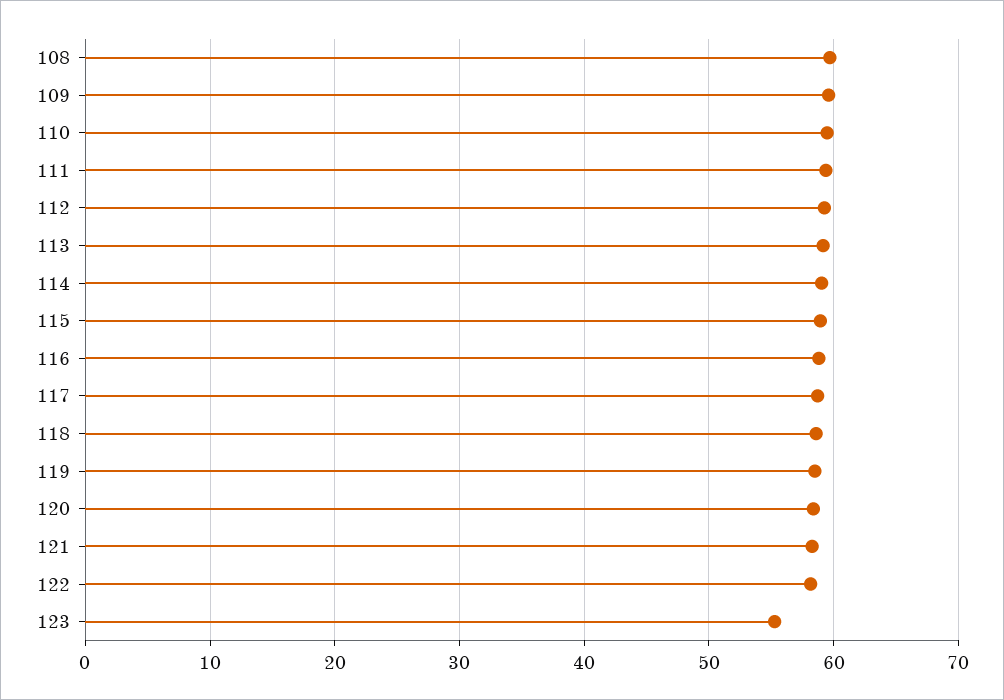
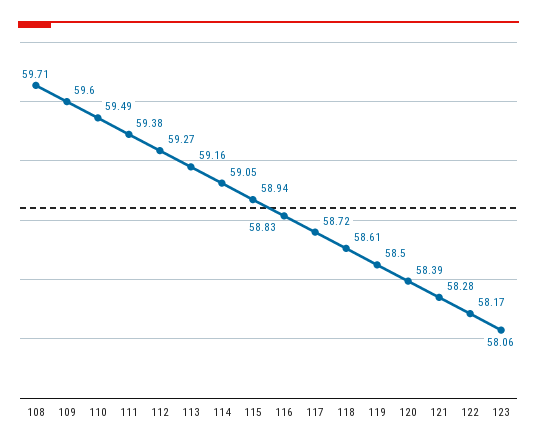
  {
    "108": 59.71,
    "109": 59.6,
    "110": 59.49,
    "111": 59.38,
    "112": 59.27,
    "113": 59.16,
    "114": 59.05,
    "115": 58.94,
    "116": 58.83,
    "117": 58.72,
    "118": 58.61,
    "119": 58.5,
    "120": 58.39,
    "121": 58.28,
    "122": 58.17,
-   "123": 55
+   "123": 58.06
  }

